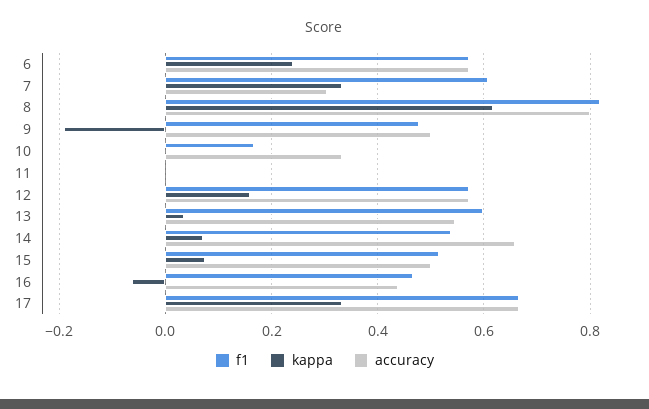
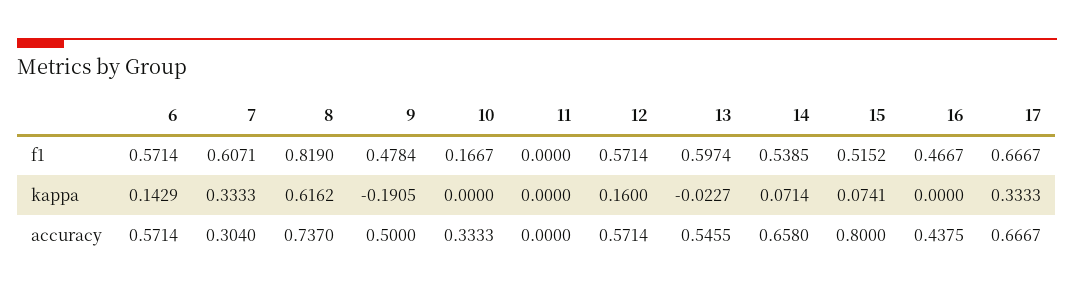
  {
    "f1": {
      "6": 0.5714,
      "7": 0.6071,
      "8": 0.819,
      "9": 0.4784,
      "10": 0.1667,
      "11": 0,
      "12": 0.5714,
      "13": 0.5974,
      "14": 0.5385,
      "15": 0.5152,
      "16": 0.4667,
      "17": 0.6667
    },
    "kappa": {
-     "6": 0.24,
+     "6": 0.1429,
      "7": 0.3333,
      "8": 0.6162,
      "9": -0.1905,
      "10": 0,
      "11": 0,
      "12": 0.16,
-     "13": 0.04,
+     "13": -0.0227,
      "14": 0.0714,
      "15": 0.0741,
-     "16": -0.06,
+     "16": 0,
      "17": 0.3333
    },
    "accuracy": {
      "6": 0.5714,
      "7": 0.304,
-     "8": 0.8,
+     "8": 0.737,
      "9": 0.5,
      "10": 0.3333,
      "11": 0,
      "12": 0.5714,
      "13": 0.5455,
      "14": 0.658,
-     "15": 0.5,
+     "15": 0.8,
      "16": 0.4375,
      "17": 0.6667
    }
  }

